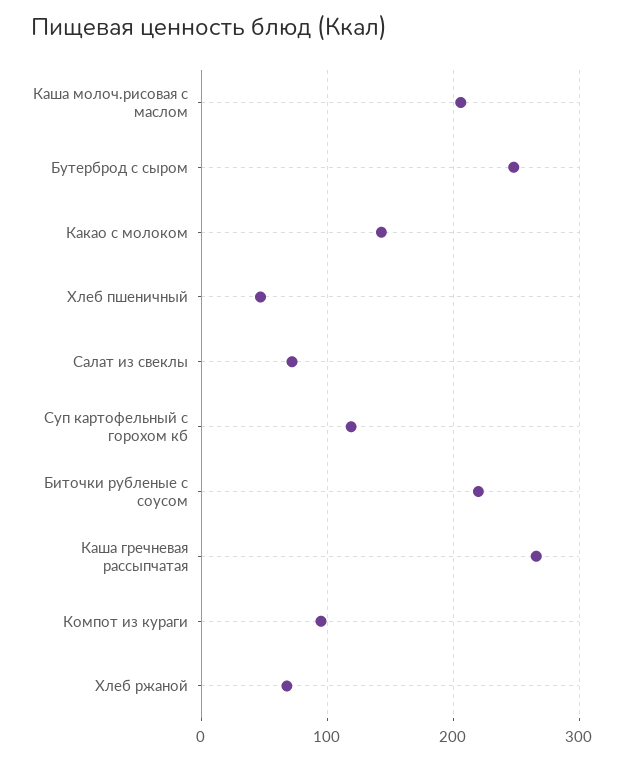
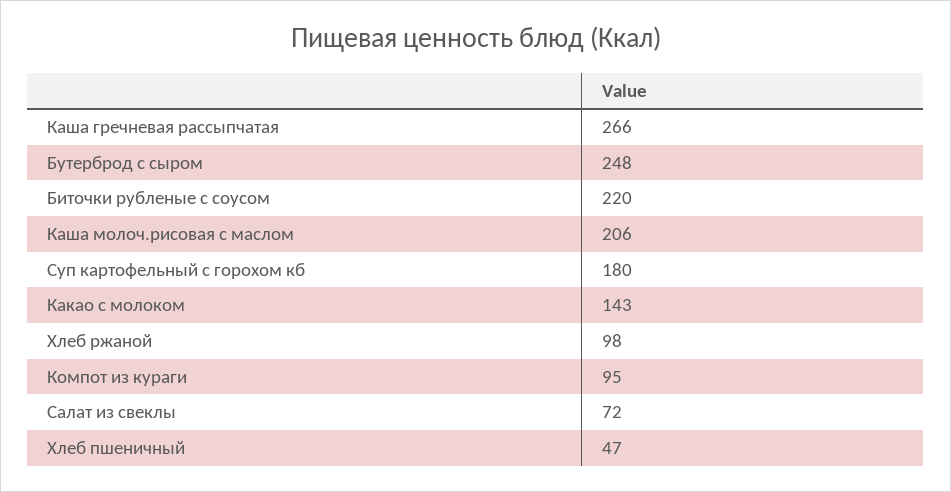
  {
    "Каша молоч.рисовая с маслом": 206,
    "Бутерброд с сыром": 248,
    "Какао с молоком": 143,
    "Хлеб пшеничный": 47,
    "Салат из свеклы": 72,
-   "Суп картофельный с горохом кб": 120,
+   "Суп картофельный с горохом кб": 180,
    "Биточки рубленые с соусом": 220,
    "Каша гречневая рассыпчатая": 266,
    "Компот из кураги": 95,
-   "Хлеб ржаной": 70
+   "Хлеб ржаной": 98
  }

